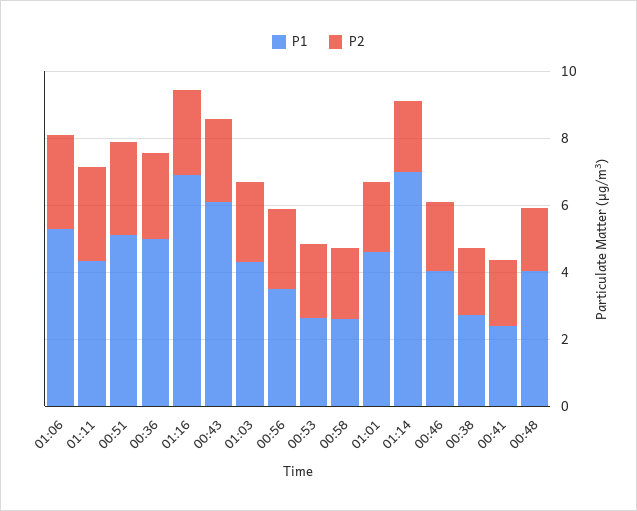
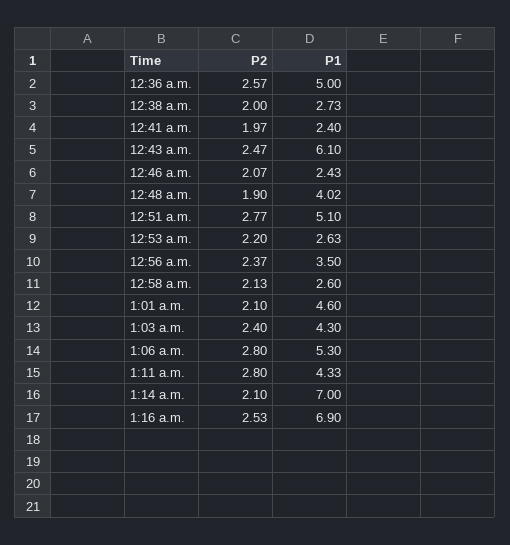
  {
    "P1": {
      "01:06": 5.3,
      "01:11": 4.33,
      "00:51": 5.1,
      "00:36": 5,
      "01:16": 6.9,
      "00:43": 6.1,
      "01:03": 4.3,
      "00:56": 3.5,
      "00:53": 2.63,
      "00:58": 2.6,
      "01:01": 4.6,
      "01:14": 7,
-     "00:46": 4,
+     "00:46": 2.43,
      "00:38": 2.73,
      "00:41": 2.4,
      "00:48": 4.02
    },
    "P2": {
      "01:06": 2.8,
      "01:11": 2.8,
      "00:51": 2.77,
      "00:36": 2.57,
      "01:16": 2.53,
      "00:43": 2.47,
      "01:03": 2.4,
      "00:56": 2.37,
      "00:53": 2.2,
      "00:58": 2.13,
      "01:01": 2.1,
      "01:14": 2.1,
      "00:46": 2.07,
      "00:38": 2,
      "00:41": 1.97,
      "00:48": 1.9
    }
  }

